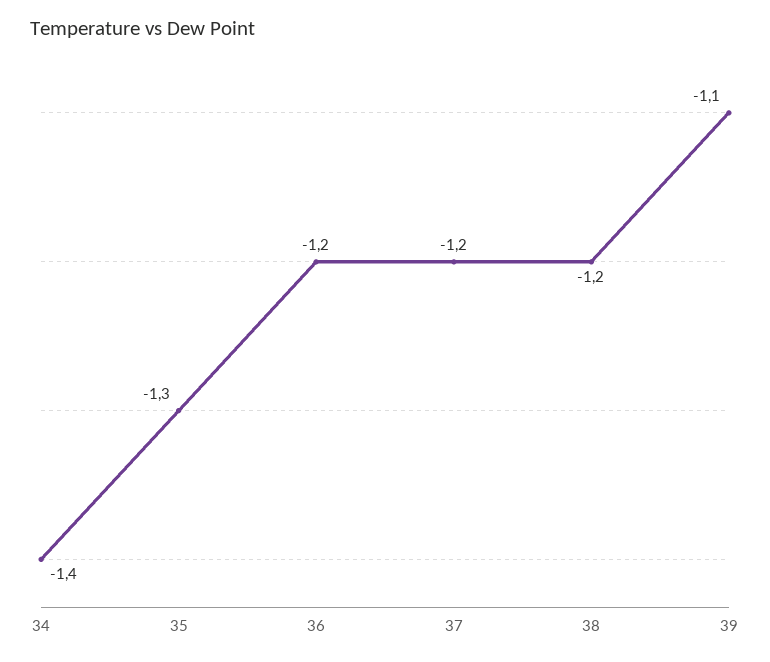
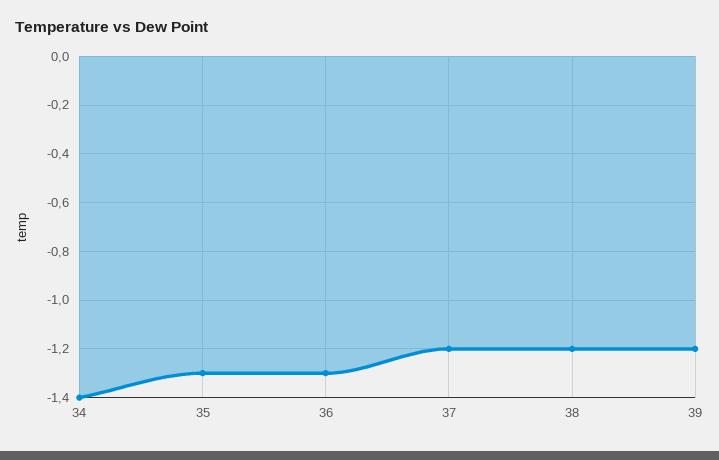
  {
    "34": -1.4,
    "35": -1.3,
-   "36": -1.2,
+   "36": -1.3,
    "37": -1.2,
    "38": -1.2,
-   "39": -1.1
+   "39": -1.2
  }

